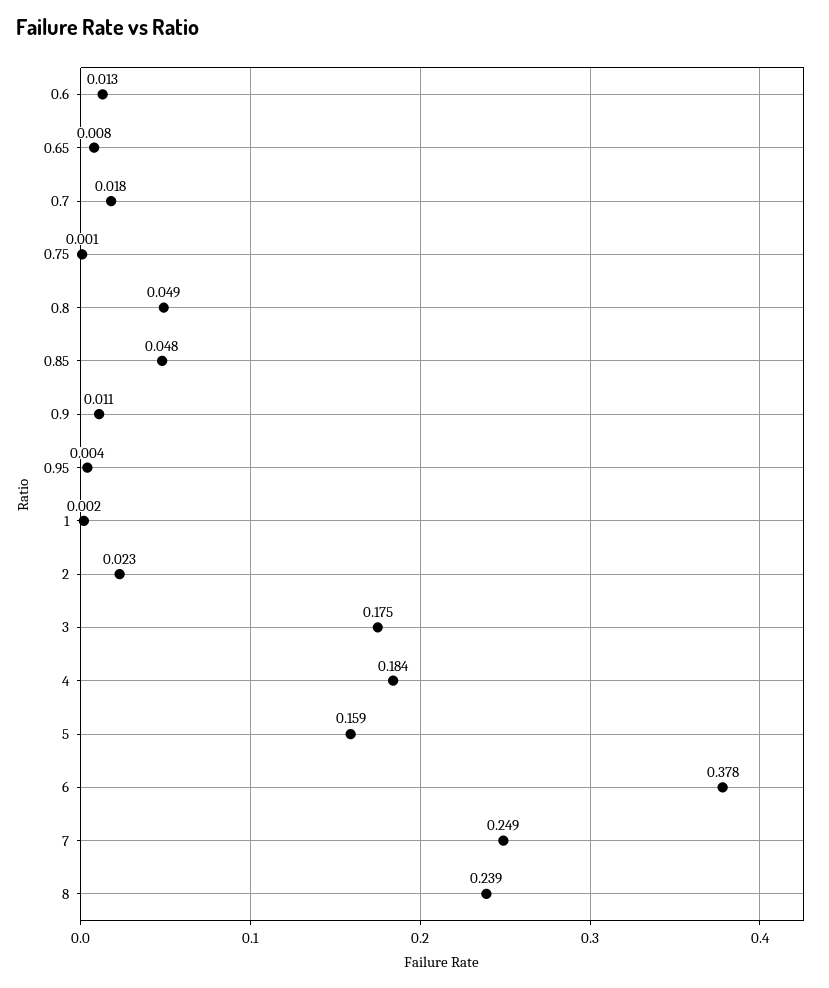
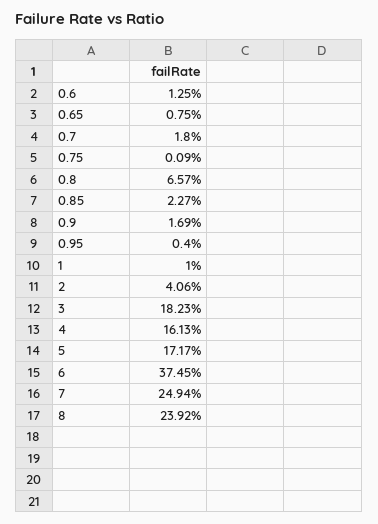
  {
    "0.6": 0.0125,
    "0.65": 0.0075,
    "0.7": 0.018,
    "0.75": 0.0009,
-   "0.8": 0.049,
+   "0.8": 0.0657,
-   "0.85": 0.048,
+   "0.85": 0.0227,
-   "0.9": 0.011,
+   "0.9": 0.0169,
    "0.95": 0.004,
-   "1": 0.002,
+   "1": 0.01,
-   "2": 0.023,
+   "2": 0.0406,
-   "3": 0.175,
+   "3": 0.1823,
-   "4": 0.184,
+   "4": 0.1613,
-   "5": 0.159,
+   "5": 0.1717,
-   "6": 0.378,
+   "6": 0.3745,
    "7": 0.2494,
    "8": 0.2392
  }

